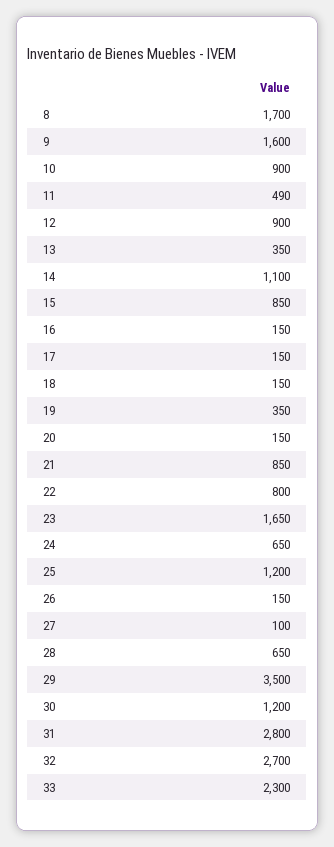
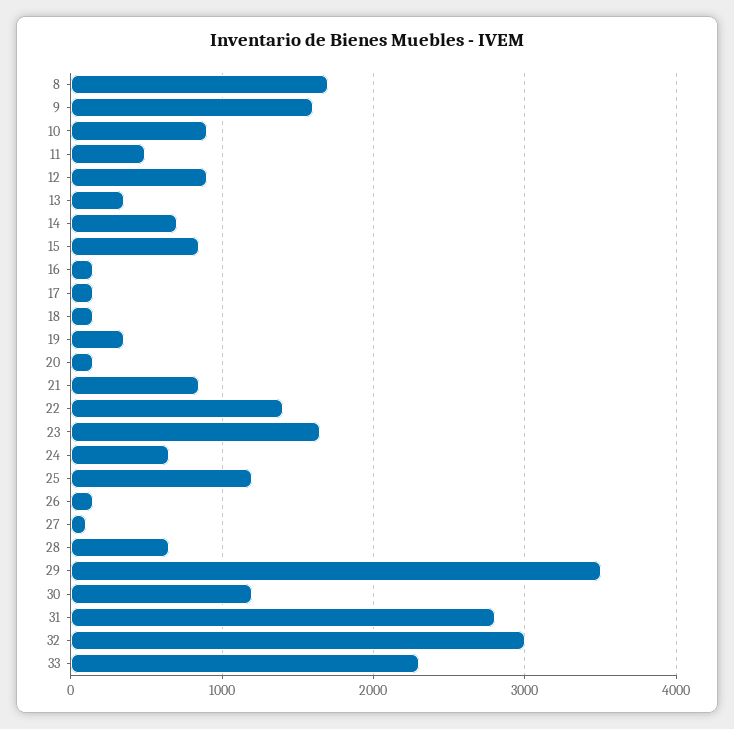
  {
    "8": 1700,
    "9": 1600,
    "10": 900,
    "11": 490,
    "12": 900,
    "13": 350,
-   "14": 1100,
+   "14": 700,
    "15": 850,
    "16": 150,
    "17": 150,
    "18": 150,
    "19": 350,
    "20": 150,
    "21": 850,
-   "22": 800,
+   "22": 1400,
    "23": 1650,
    "24": 650,
    "25": 1200,
    "26": 150,
    "27": 100,
    "28": 650,
    "29": 3500,
    "30": 1200,
    "31": 2800,
-   "32": 2700,
+   "32": 3000,
    "33": 2300
  }

